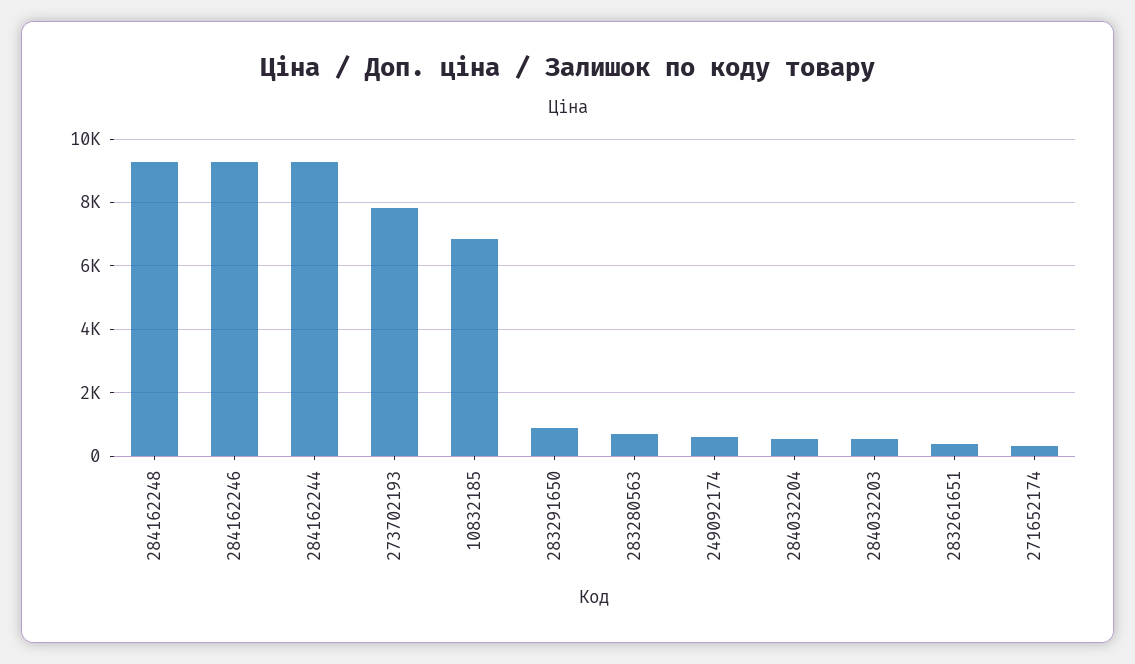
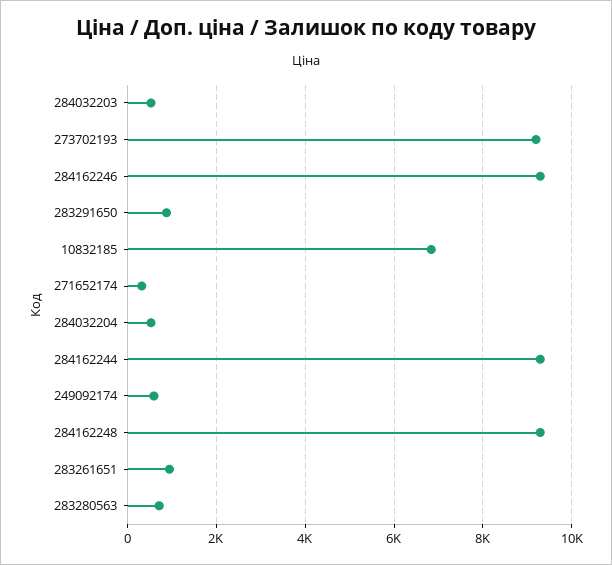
  {
    "284162248": 9200,
    "284162246": 9200,
    "284162244": 9200,
-   "273702193": 7800,
+   "273702193": 9200,
    "10832185": 6800,
    "283291650": 800,
    "283280563": 800,
    "249092174": 600,
    "284032204": 600,
    "284032203": 600,
-   "283261651": 400,
+   "283261651": 1000,
    "271652174": 400
  }

